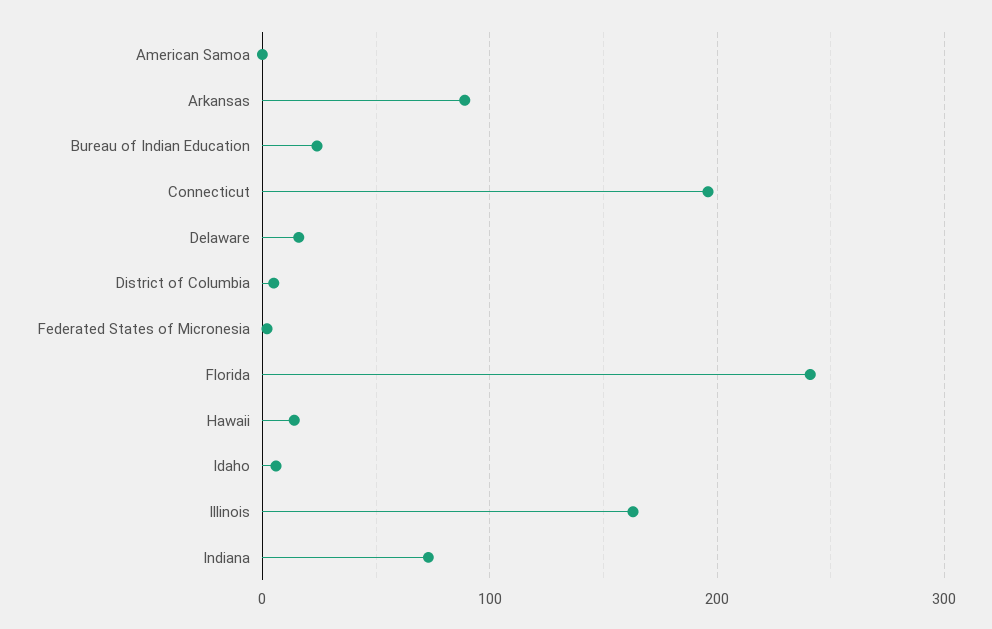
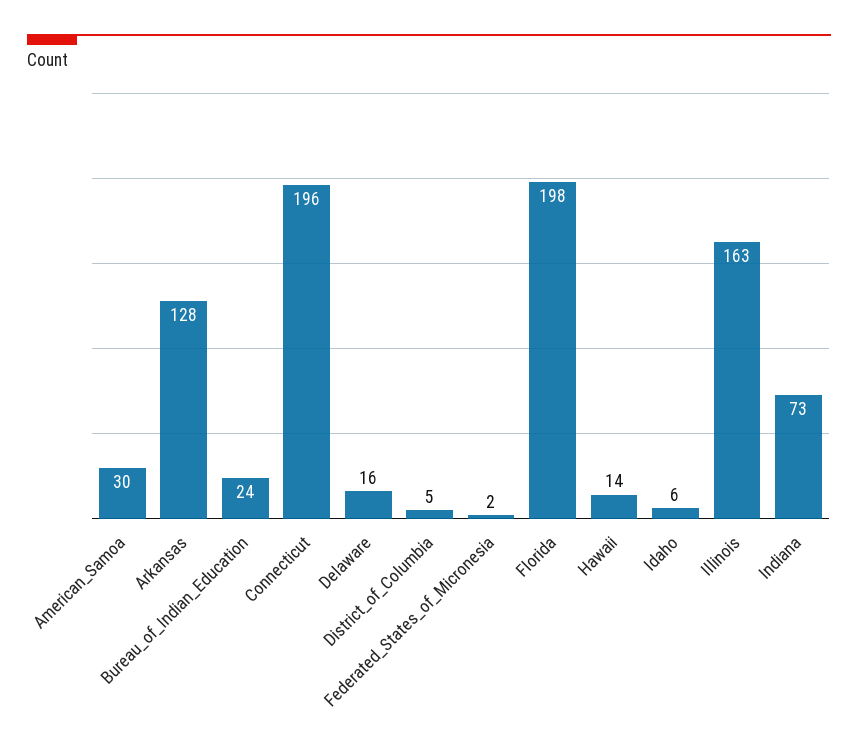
  {
-   "American Samoa": 0,
+   "American Samoa": 30,
-   "Arkansas": 90,
+   "Arkansas": 128,
    "Bureau of Indian Education": 24,
    "Connecticut": 196,
    "Delaware": 16,
    "District of Columbia": 5,
    "Federated States of Micronesia": 2,
-   "Florida": 240,
+   "Florida": 198,
    "Hawaii": 14,
    "Idaho": 6,
    "Illinois": 163,
    "Indiana": 73
  }

